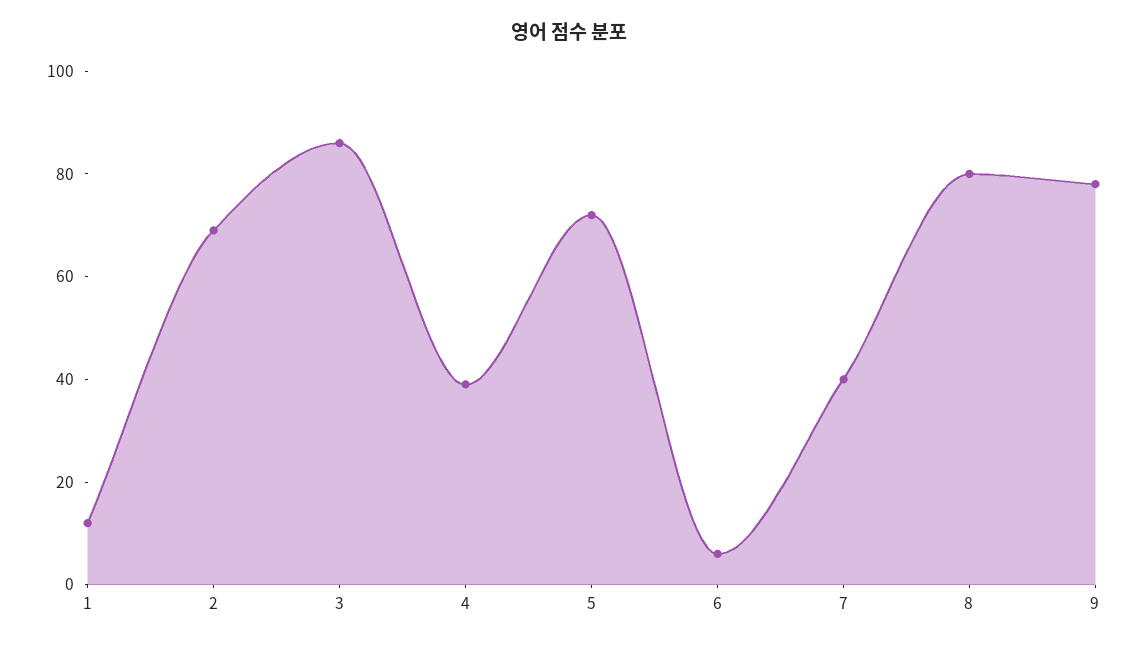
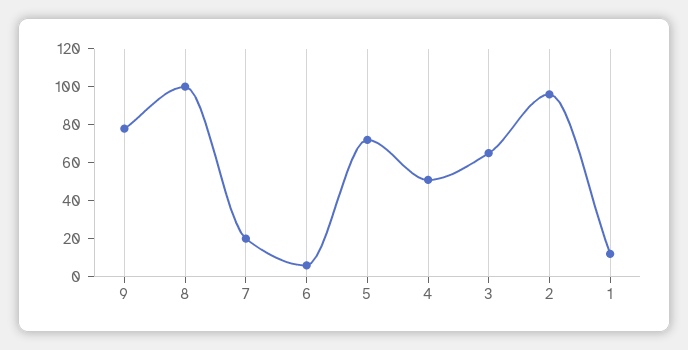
  {
    "1": 10,
-   "2": 70,
+   "2": 95,
-   "3": 85,
+   "3": 65,
-   "4": 40,
+   "4": 50,
    "5": 70,
    "6": 5,
-   "7": 40,
+   "7": 20,
-   "8": 80,
+   "8": 100,
    "9": 80
  }

